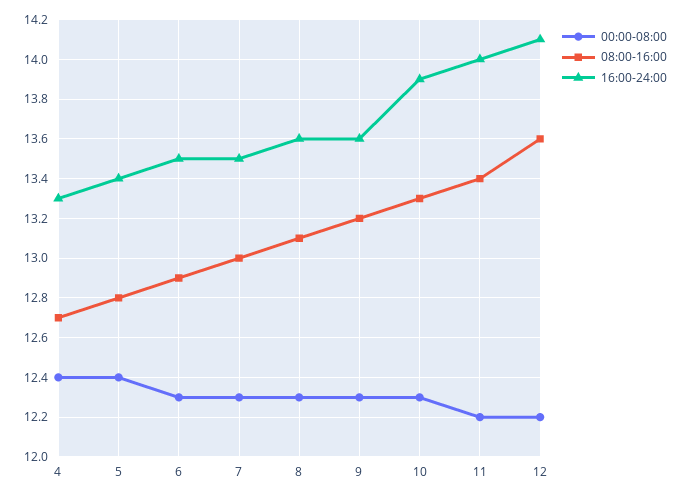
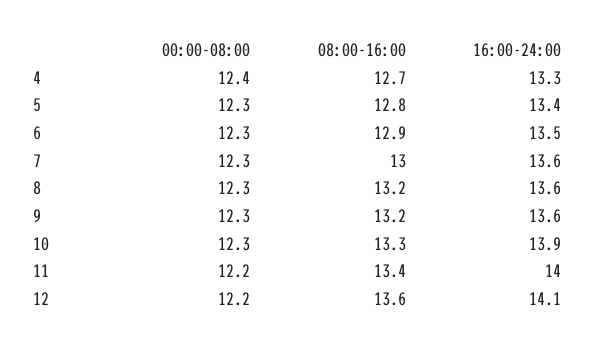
  {
    "00:00-08:00": {
      "4": 12.4,
-     "5": 12.4,
+     "5": 12.3,
      "6": 12.3,
      "7": 12.3,
      "8": 12.3,
      "9": 12.3,
      "10": 12.3,
      "11": 12.2,
      "12": 12.2
    },
    "08:00-16:00": {
      "4": 12.7,
      "5": 12.8,
      "6": 12.9,
      "7": 13,
-     "8": 13.1,
+     "8": 13.2,
      "9": 13.2,
      "10": 13.3,
      "11": 13.4,
      "12": 13.6
    },
    "16:00-24:00": {
      "4": 13.3,
      "5": 13.4,
      "6": 13.5,
-     "7": 13.5,
+     "7": 13.6,
      "8": 13.6,
      "9": 13.6,
      "10": 13.9,
      "11": 14,
      "12": 14.1
    }
  }

